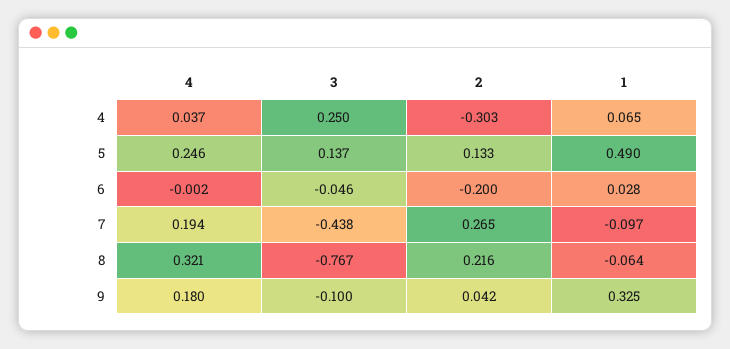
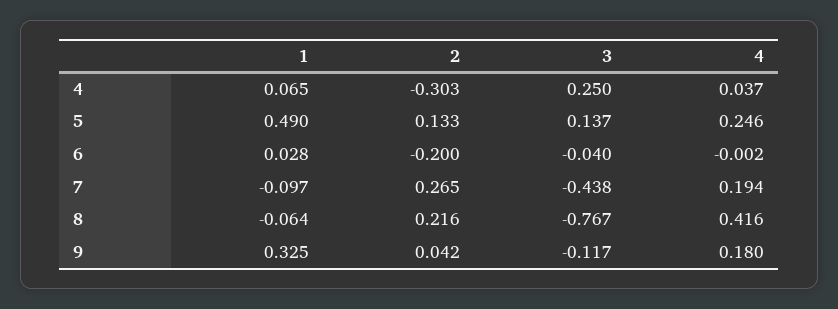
  {
    "4": {
      "4": 0.037,
      "5": 0.246,
      "6": -0.002,
      "7": 0.194,
-     "8": 0.321,
+     "8": 0.416,
      "9": 0.18
    },
    "3": {
      "4": 0.25,
      "5": 0.137,
-     "6": -0.046,
+     "6": -0.04,
      "7": -0.438,
      "8": -0.767,
-     "9": -0.1
+     "9": -0.117
    },
    "2": {
      "4": -0.303,
      "5": 0.133,
      "6": -0.2,
      "7": 0.265,
      "8": 0.216,
      "9": 0.042
    },
    "1": {
      "4": 0.065,
      "5": 0.49,
      "6": 0.028,
      "7": -0.097,
      "8": -0.064,
      "9": 0.325
    }
  }

